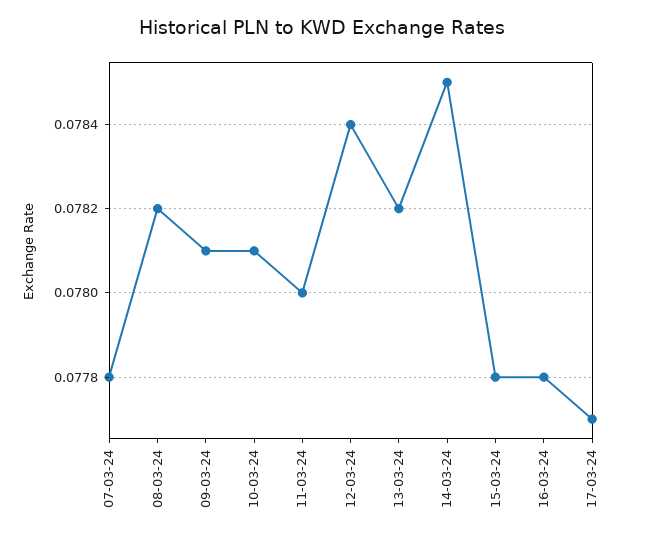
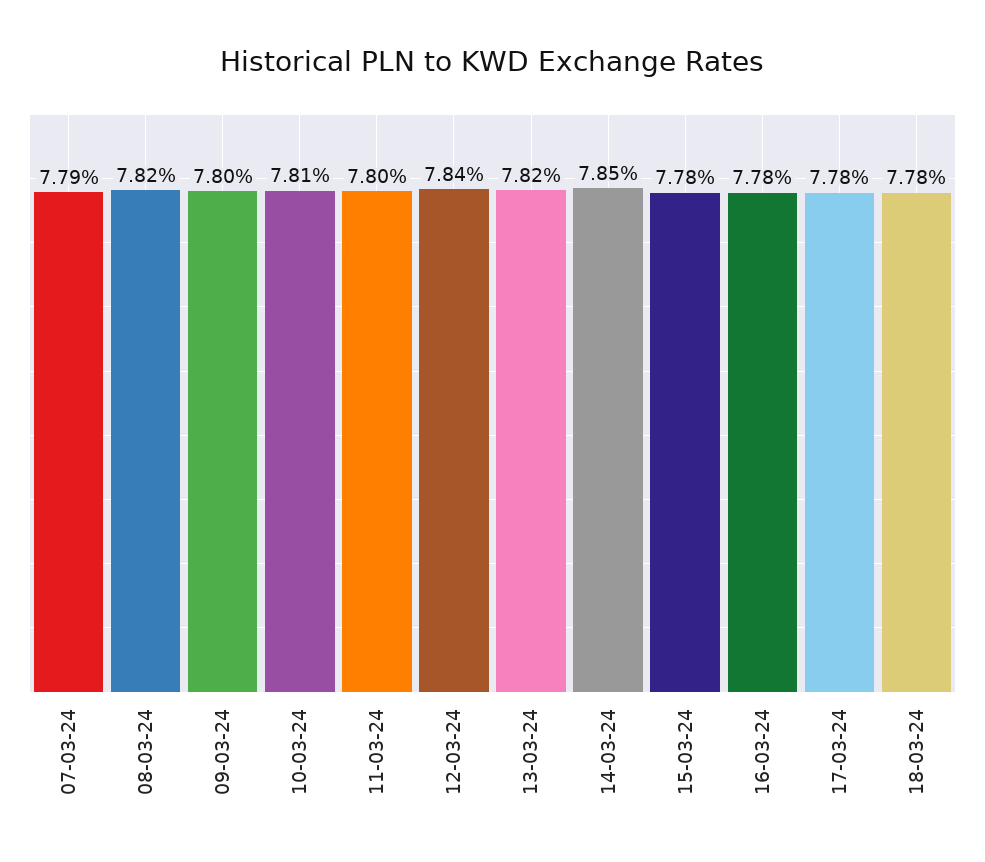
  {
-   "07-03-24": 0.0778,
+   "07-03-24": 0.0779,
    "08-03-24": 0.0782,
-   "09-03-24": 0.0781,
+   "09-03-24": 0.078,
    "10-03-24": 0.0781,
    "11-03-24": 0.078,
    "12-03-24": 0.0784,
    "13-03-24": 0.0782,
    "14-03-24": 0.0785,
    "15-03-24": 0.0778,
    "16-03-24": 0.0778,
-   "17-03-24": 0.0777
+   "17-03-24": 0.0778,
+   "18-03-24": 0.0778
  }

